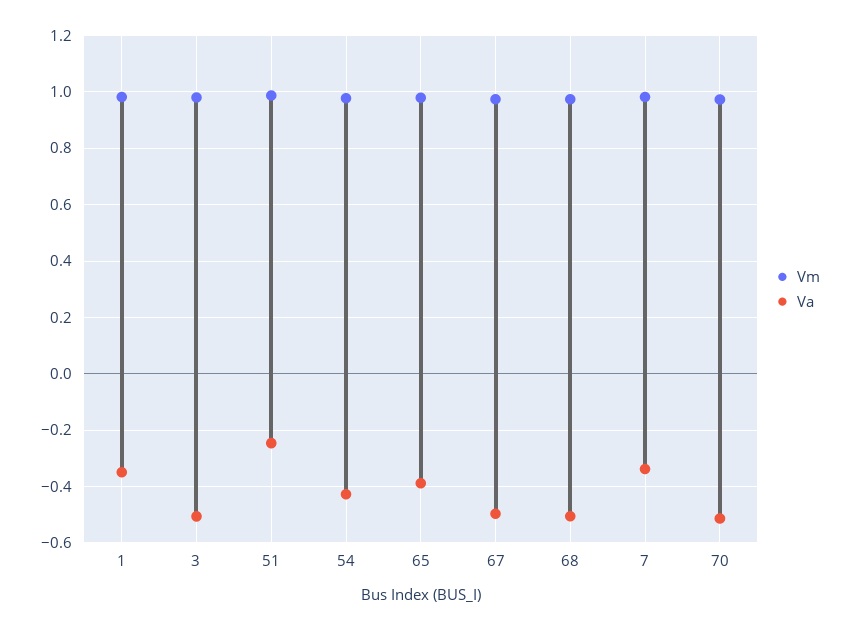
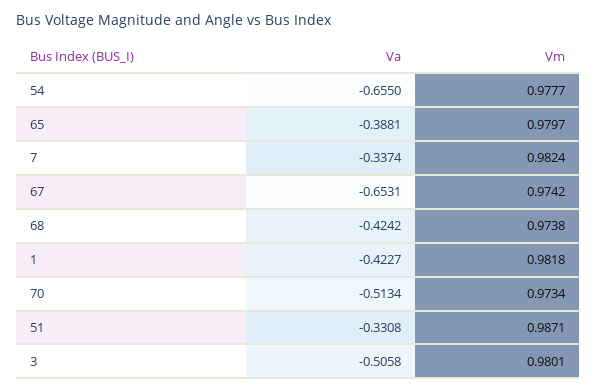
  {
    "Vm": {
      "1": 0.9818,
      "3": 0.9801,
      "51": 0.9871,
      "54": 0.9777,
      "65": 0.9797,
      "67": 0.9742,
      "68": 0.9738,
      "7": 0.9824,
      "70": 0.9734
    },
    "Va": {
-     "1": -0.35,
+     "1": -0.4227,
      "3": -0.5058,
-     "51": -0.25,
+     "51": -0.3308,
-     "54": -0.425,
+     "54": -0.655,
      "65": -0.3881,
-     "67": -0.5,
+     "67": -0.6531,
-     "68": -0.5,
+     "68": -0.4242,
      "7": -0.3374,
      "70": -0.5134
    }
  }

